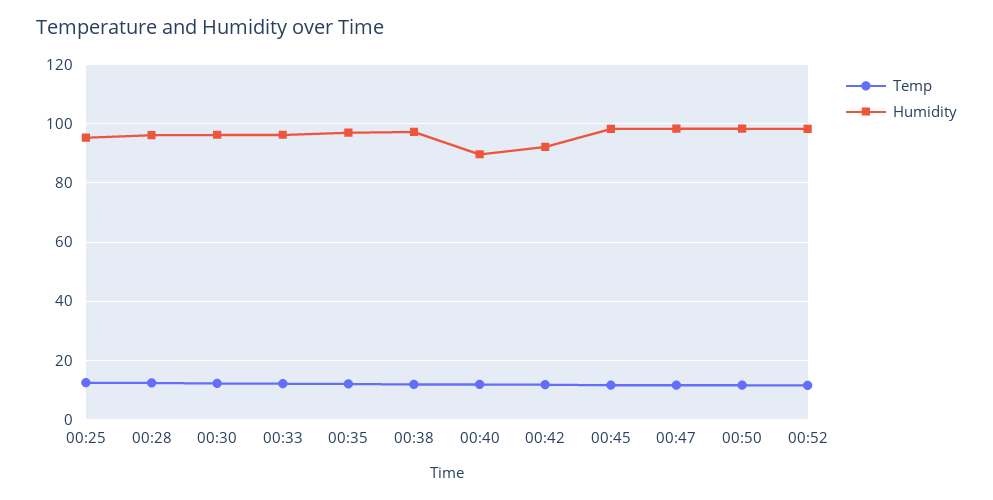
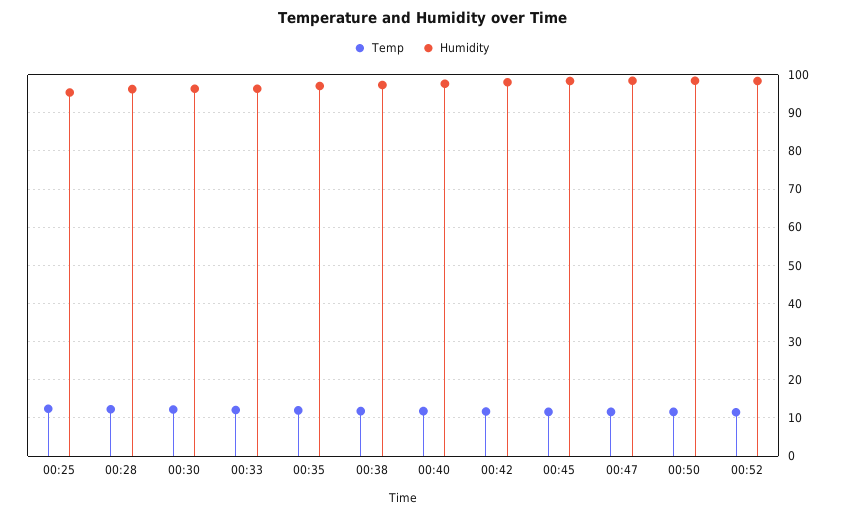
  {
    "Temp": {
      "00:25": 12,
      "00:28": 12,
      "00:30": 12,
      "00:33": 12,
      "00:35": 12,
      "00:38": 12,
      "00:40": 12,
      "00:42": 12,
      "00:45": 12,
      "00:47": 12,
      "00:50": 12,
      "00:52": 12
    },
    "Humidity": {
      "00:25": 96,
      "00:28": 96,
      "00:30": 96,
      "00:33": 96,
      "00:35": 98,
      "00:38": 98,
-     "00:40": 90,
+     "00:40": 98,
-     "00:42": 92.5,
+     "00:42": 98,
      "00:45": 98,
      "00:47": 98,
      "00:50": 98,
      "00:52": 98
    }
  }

